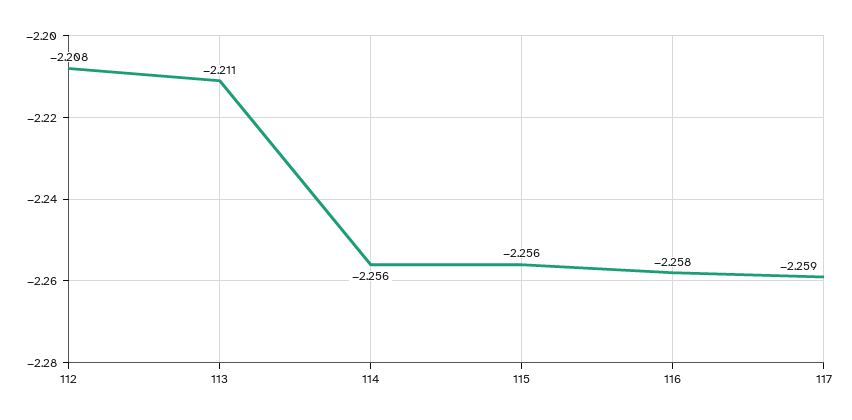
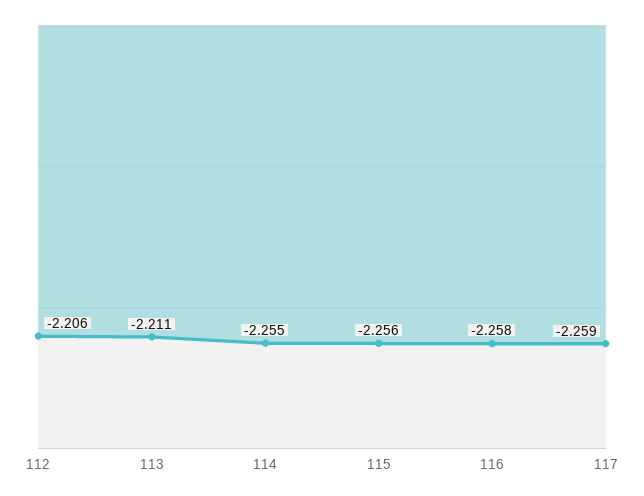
  {
-   "112": -2.208,
+   "112": -2.206,
    "113": -2.211,
-   "114": -2.256,
+   "114": -2.255,
    "115": -2.256,
    "116": -2.258,
    "117": -2.259
  }

